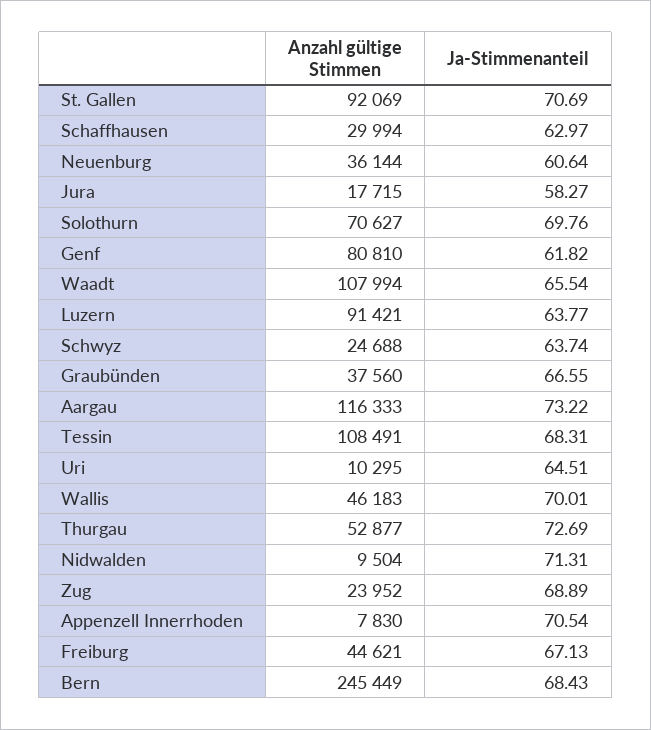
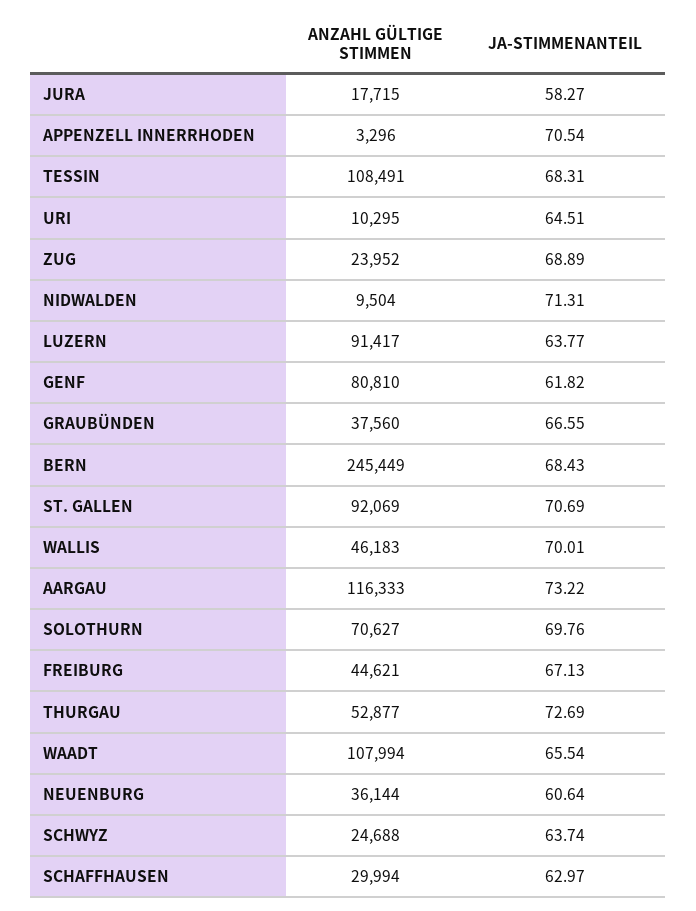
  {
    "Anzahl gültige Stimmen": {
      "St. Gallen": 92069,
      "Schaffhausen": 29994,
      "Neuenburg": 36144,
      "Jura": 17715,
      "Solothurn": 70627,
      "Genf": 80810,
      "Waadt": 107994,
-     "Luzern": 91421,
+     "Luzern": 91417,
      "Schwyz": 24688,
      "Graubünden": 37560,
      "Aargau": 116333,
      "Tessin": 108491,
      "Uri": 10295,
      "Wallis": 46183,
      "Thurgau": 52877,
      "Nidwalden": 9504,
      "Zug": 23952,
-     "Appenzell Innerrhoden": 7830,
+     "Appenzell Innerrhoden": 3296,
      "Freiburg": 44621,
      "Bern": 245449
    },
    "Ja-Stimmenanteil": {
      "St. Gallen": 70.69,
      "Schaffhausen": 62.97,
      "Neuenburg": 60.64,
      "Jura": 58.27,
      "Solothurn": 69.76,
      "Genf": 61.82,
      "Waadt": 65.54,
      "Luzern": 63.77,
      "Schwyz": 63.74,
      "Graubünden": 66.55,
      "Aargau": 73.22,
      "Tessin": 68.31,
      "Uri": 64.51,
      "Wallis": 70.01,
      "Thurgau": 72.69,
      "Nidwalden": 71.31,
      "Zug": 68.89,
      "Appenzell Innerrhoden": 70.54,
      "Freiburg": 67.13,
      "Bern": 68.43
    }
  }

